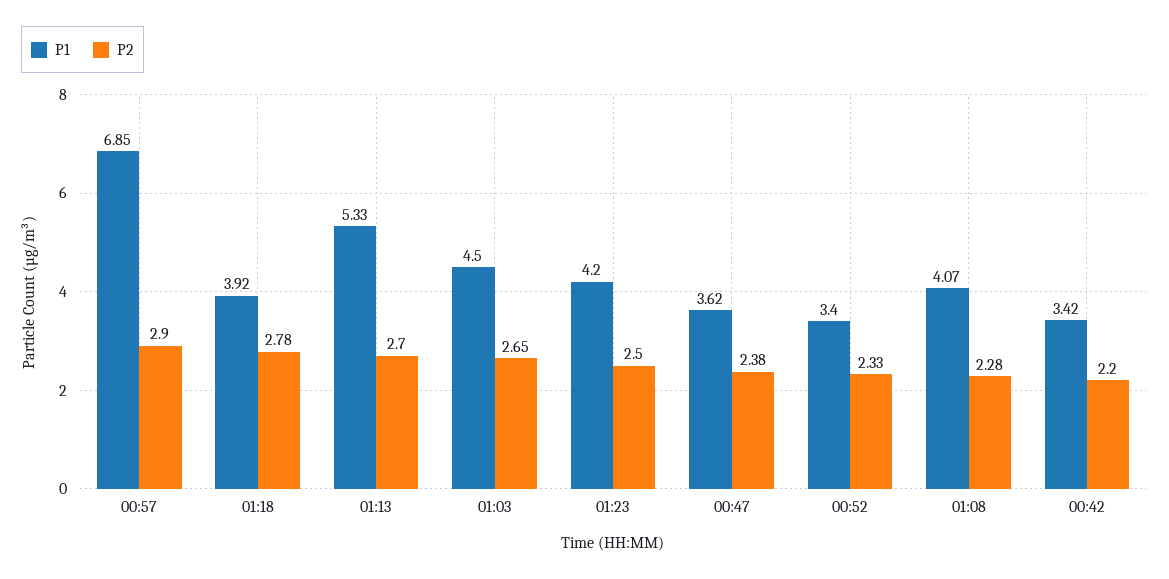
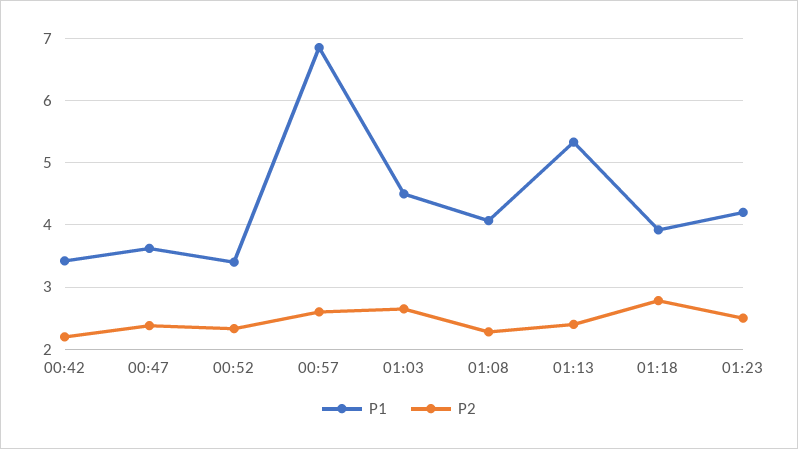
  {
    "P1": {
      "00:57": 6.85,
      "01:18": 3.92,
      "01:13": 5.33,
      "01:03": 4.5,
      "01:23": 4.2,
      "00:47": 3.62,
      "00:52": 3.4,
      "01:08": 4.07,
      "00:42": 3.42
    },
    "P2": {
-     "00:57": 2.9,
+     "00:57": 2.6,
      "01:18": 2.78,
-     "01:13": 2.7,
+     "01:13": 2.4,
      "01:03": 2.65,
      "01:23": 2.5,
      "00:47": 2.38,
      "00:52": 2.33,
      "01:08": 2.28,
      "00:42": 2.2
    }
  }

